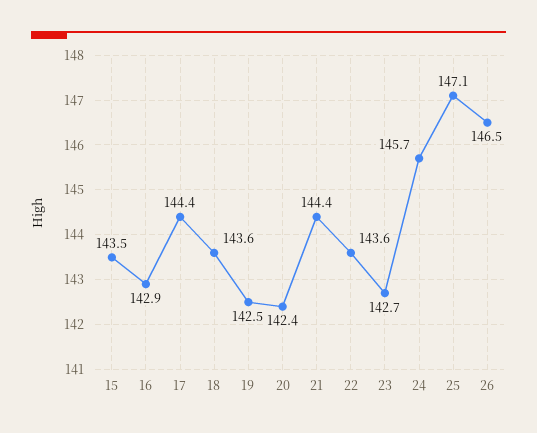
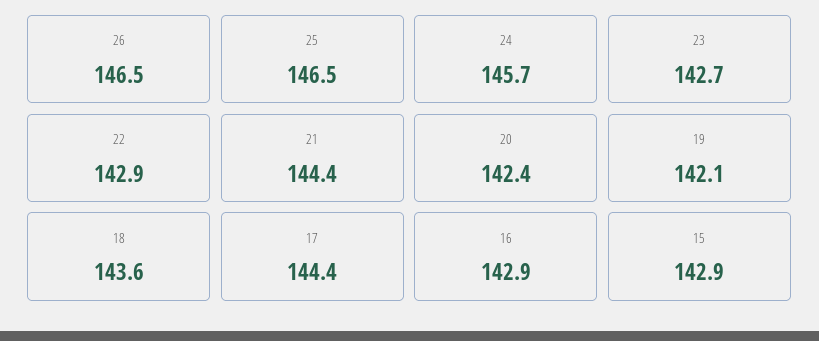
  {
-   "15": 143.5,
+   "15": 142.9,
    "16": 142.9,
    "17": 144.4,
    "18": 143.6,
-   "19": 142.5,
+   "19": 142.1,
    "20": 142.4,
    "21": 144.4,
-   "22": 143.6,
+   "22": 142.9,
    "23": 142.7,
    "24": 145.7,
-   "25": 147.1,
+   "25": 146.5,
    "26": 146.5
  }

